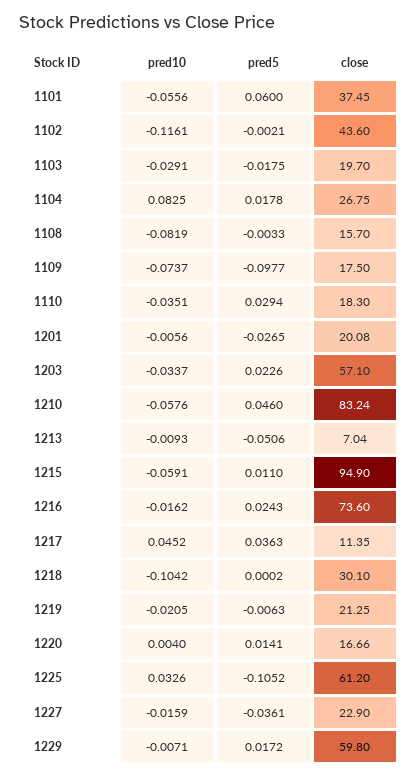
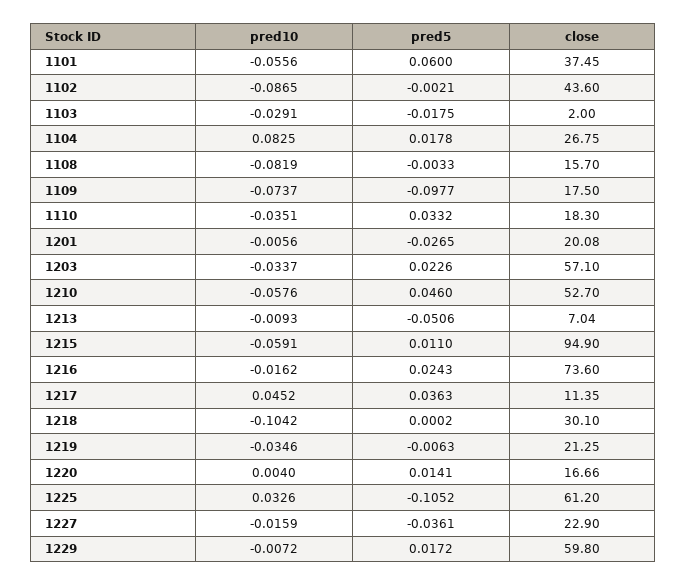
  {
    "pred10": {
      "1101": -0.0556,
-     "1102": -0.1161,
+     "1102": -0.0865,
      "1103": -0.0291,
      "1104": 0.0825,
      "1108": -0.0819,
      "1109": -0.0737,
      "1110": -0.0351,
      "1201": -0.0056,
      "1203": -0.0337,
      "1210": -0.0576,
      "1213": -0.0093,
      "1215": -0.0591,
      "1216": -0.0162,
      "1217": 0.0452,
      "1218": -0.1042,
-     "1219": -0.0205,
+     "1219": -0.0346,
      "1220": 0.004,
      "1225": 0.0326,
      "1227": -0.0159,
-     "1229": -0.0071
+     "1229": -0.0072
    },
    "pred5": {
      "1101": 0.06,
      "1102": -0.0021,
      "1103": -0.0175,
      "1104": 0.0178,
      "1108": -0.0033,
      "1109": -0.0977,
-     "1110": 0.0294,
+     "1110": 0.0332,
      "1201": -0.0265,
      "1203": 0.0226,
      "1210": 0.046,
      "1213": -0.0506,
      "1215": 0.011,
      "1216": 0.0243,
      "1217": 0.0363,
      "1218": 0.0002,
      "1219": -0.0063,
      "1220": 0.0141,
      "1225": -0.1052,
      "1227": -0.0361,
      "1229": 0.0172
    },
    "close": {
      "1101": 37.45,
      "1102": 43.6,
-     "1103": 19.7,
+     "1103": 2,
      "1104": 26.75,
      "1108": 15.7,
      "1109": 17.5,
      "1110": 18.3,
      "1201": 20.08,
      "1203": 57.1,
-     "1210": 83.24,
+     "1210": 52.7,
      "1213": 7.04,
      "1215": 94.9,
      "1216": 73.6,
      "1217": 11.35,
      "1218": 30.1,
      "1219": 21.25,
      "1220": 16.66,
      "1225": 61.2,
      "1227": 22.9,
      "1229": 59.8
    }
  }

